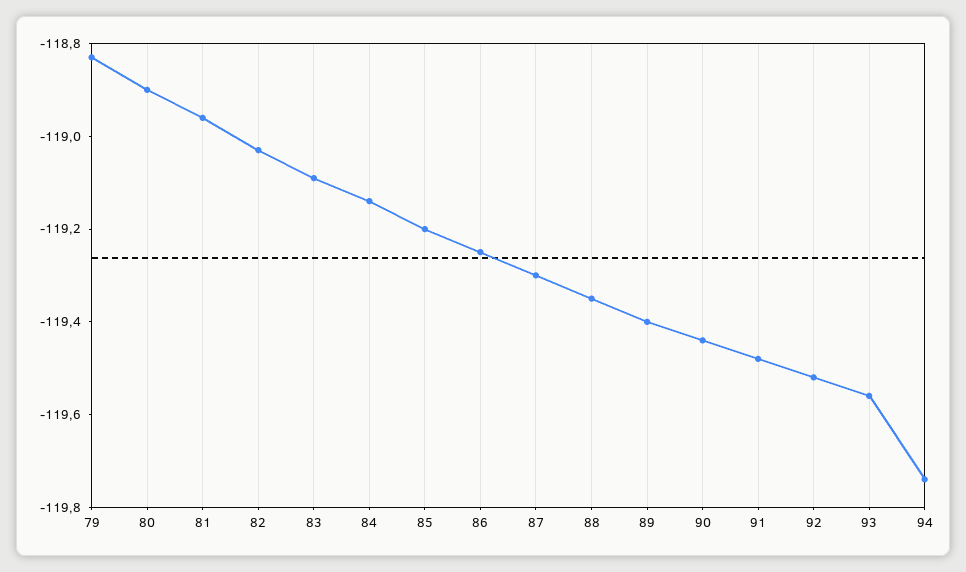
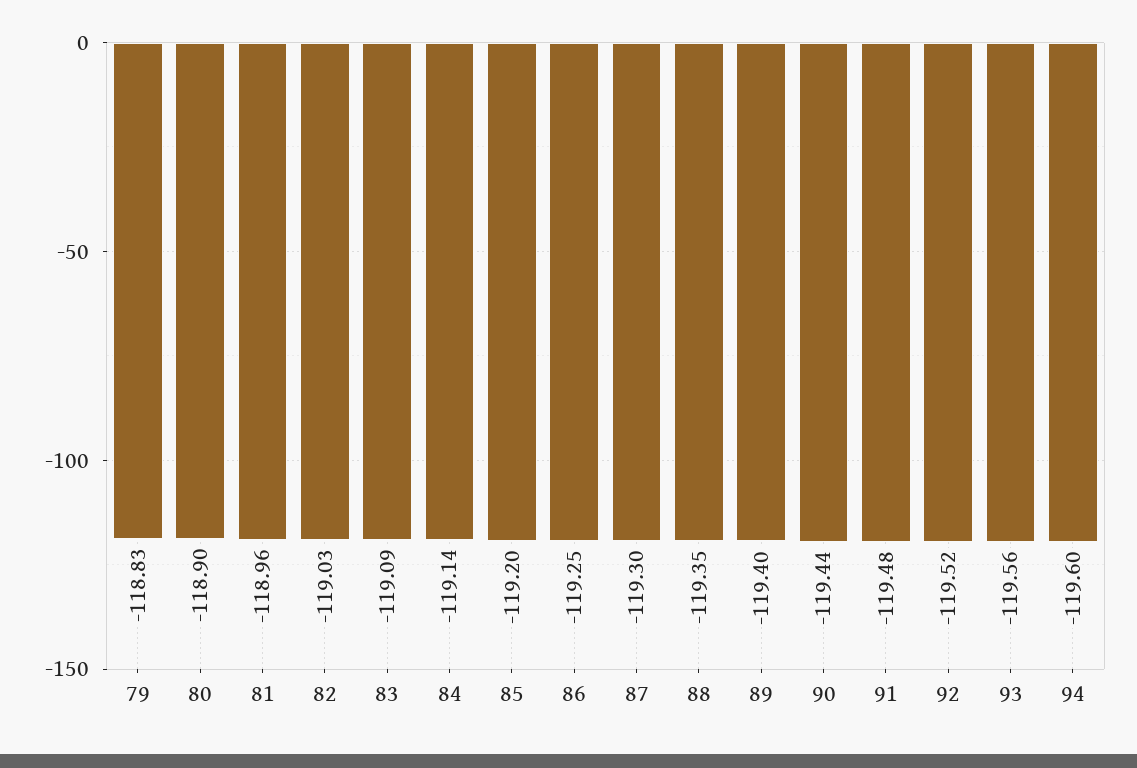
  {
    "79": -118.83,
    "80": -118.9,
    "81": -118.96,
    "82": -119.03,
    "83": -119.09,
    "84": -119.14,
    "85": -119.2,
    "86": -119.25,
    "87": -119.3,
    "88": -119.35,
    "89": -119.4,
    "90": -119.44,
    "91": -119.48,
    "92": -119.52,
    "93": -119.56,
-   "94": -119.75
+   "94": -119.6
  }

